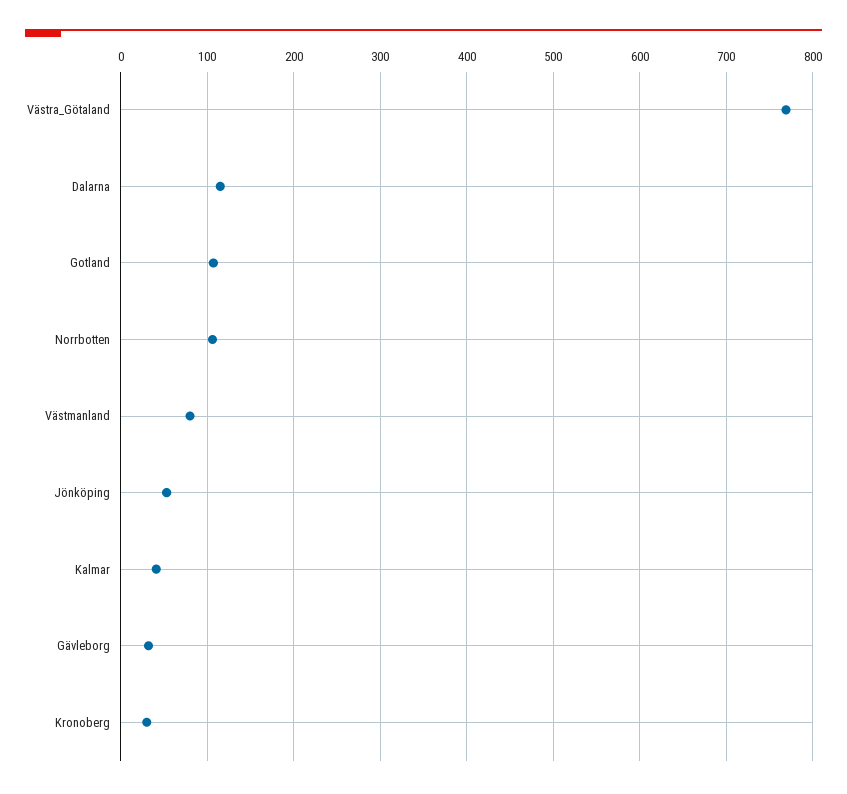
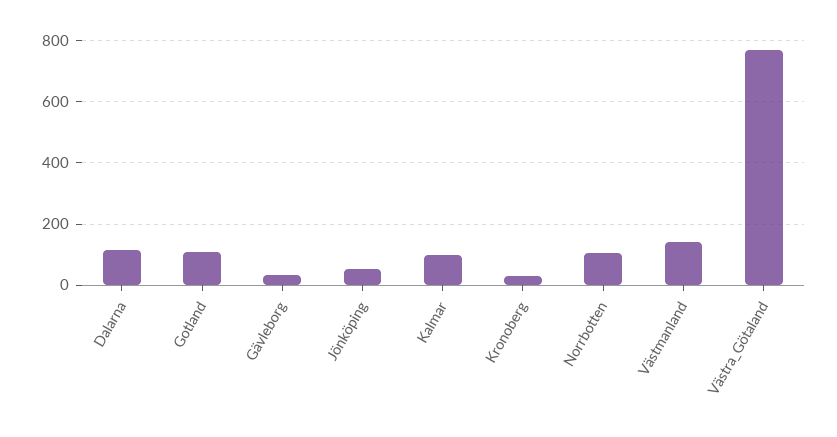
  {
    "Västra_Götaland": 770,
    "Dalarna": 120,
    "Gotland": 110,
    "Norrbotten": 110,
-   "Västmanland": 80,
+   "Västmanland": 140,
    "Jönköping": 50,
-   "Kalmar": 40,
+   "Kalmar": 100,
    "Gävleborg": 30,
    "Kronoberg": 30
  }

